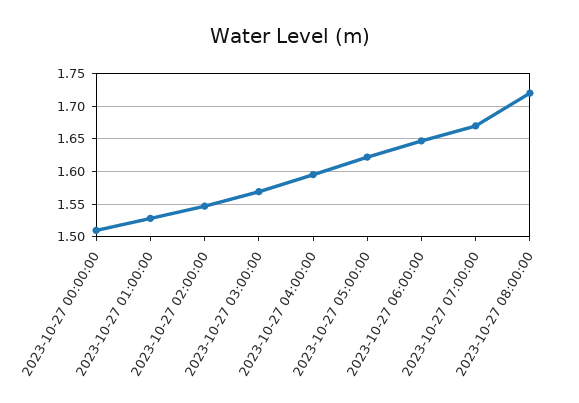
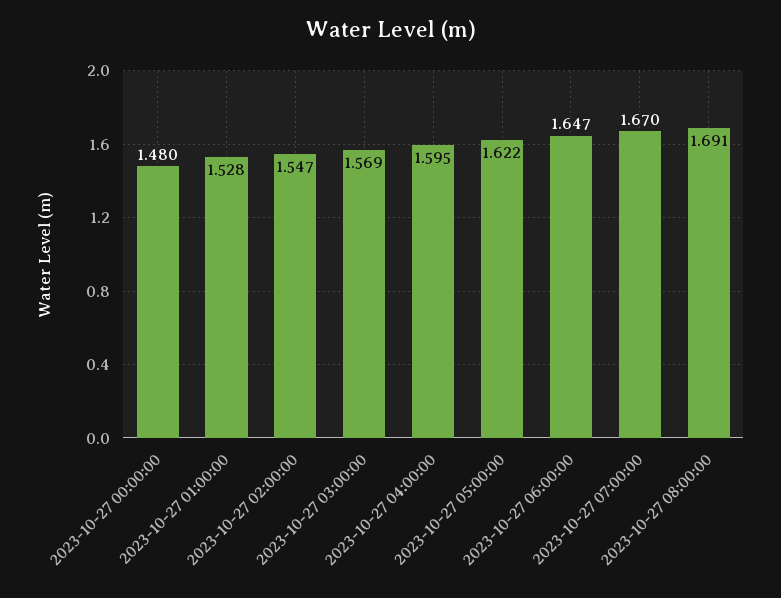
  {
-   "2023-10-27 00:00:00": 1.51,
+   "2023-10-27 00:00:00": 1.48,
    "2023-10-27 01:00:00": 1.528,
    "2023-10-27 02:00:00": 1.547,
    "2023-10-27 03:00:00": 1.569,
    "2023-10-27 04:00:00": 1.595,
    "2023-10-27 05:00:00": 1.622,
    "2023-10-27 06:00:00": 1.647,
    "2023-10-27 07:00:00": 1.67,
-   "2023-10-27 08:00:00": 1.72
+   "2023-10-27 08:00:00": 1.691
  }

